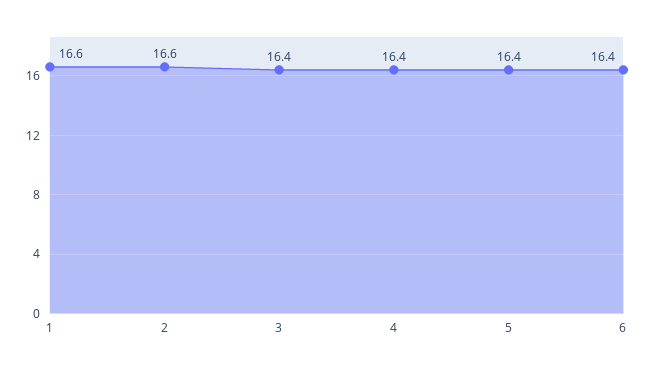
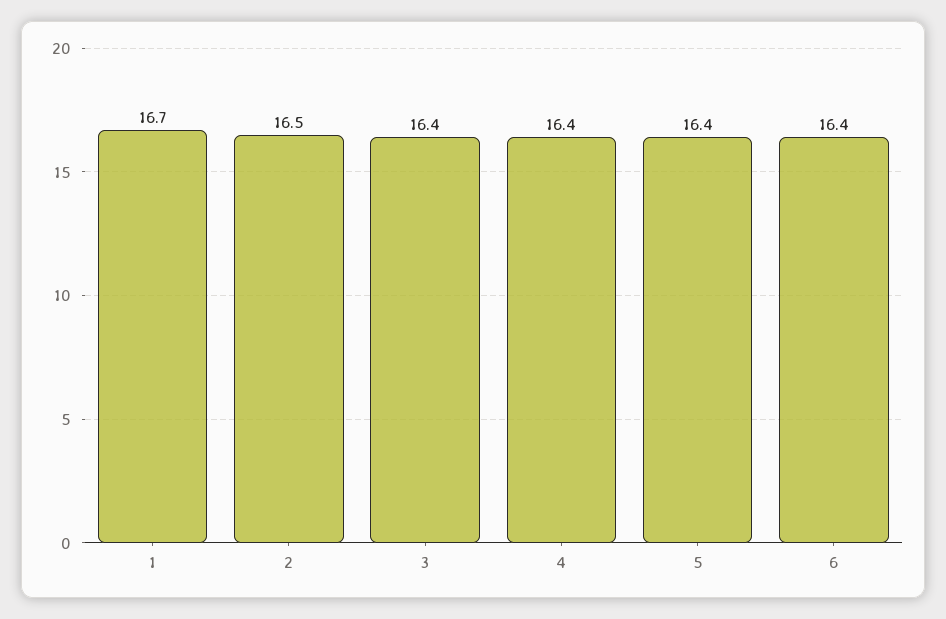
  {
-   "1": 16.6,
+   "1": 16.7,
-   "2": 16.6,
+   "2": 16.5,
    "3": 16.4,
    "4": 16.4,
    "5": 16.4,
    "6": 16.4
  }

